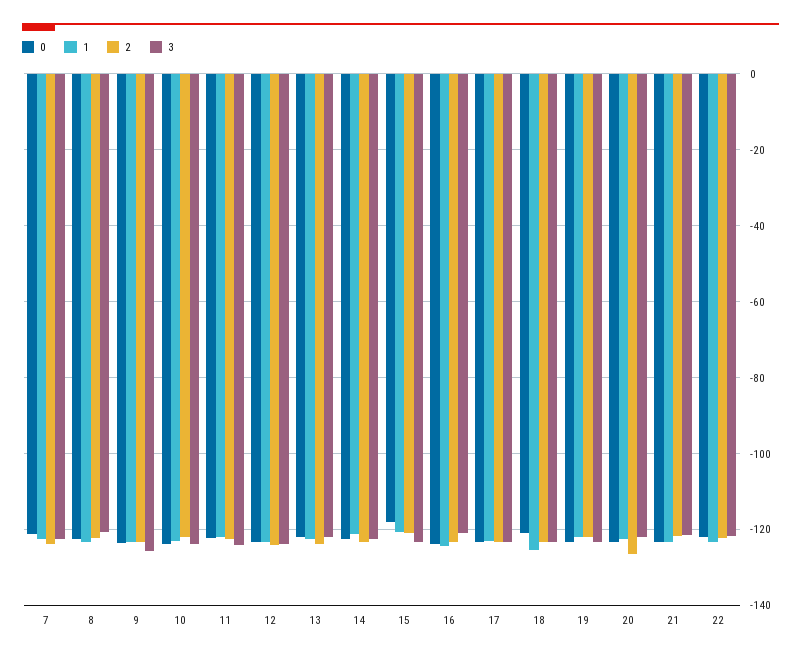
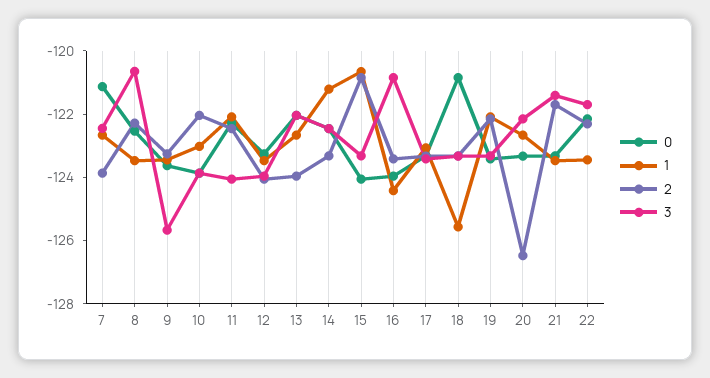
  {
    "0": {
      "7": -121,
      "8": -122.5,
      "9": -123.5,
      "10": -124,
      "11": -122.5,
      "12": -123.5,
      "13": -122,
      "14": -122.5,
-     "15": -118,
+     "15": -124,
      "16": -124,
      "17": -123.5,
      "18": -121,
      "19": -123.5,
      "20": -123.5,
      "21": -123.5,
      "22": -122
    },
    "1": {
      "7": -122.5,
      "8": -123.5,
      "9": -123.5,
      "10": -123,
      "11": -122,
      "12": -123.5,
      "13": -122.5,
      "14": -121,
      "15": -120.5,
      "16": -124.5,
      "17": -123,
      "18": -125.5,
      "19": -122,
      "20": -122.5,
      "21": -123.5,
      "22": -123.5
    },
    "2": {
      "7": -124,
      "8": -122.5,
      "9": -123.5,
      "10": -122,
      "11": -122.5,
      "12": -124,
      "13": -124,
      "14": -123.5,
      "15": -121,
      "16": -123.5,
      "17": -123.5,
      "18": -123.5,
      "19": -122,
      "20": -126.5,
      "21": -121.5,
      "22": -122.5
    },
    "3": {
      "7": -122.5,
      "8": -120.5,
      "9": -125.5,
      "10": -124,
      "11": -124,
      "12": -124,
      "13": -122,
      "14": -122.5,
      "15": -123.5,
      "16": -121,
      "17": -123.5,
      "18": -123.5,
      "19": -123.5,
      "20": -122,
      "21": -121.5,
      "22": -121.5
    }
  }

